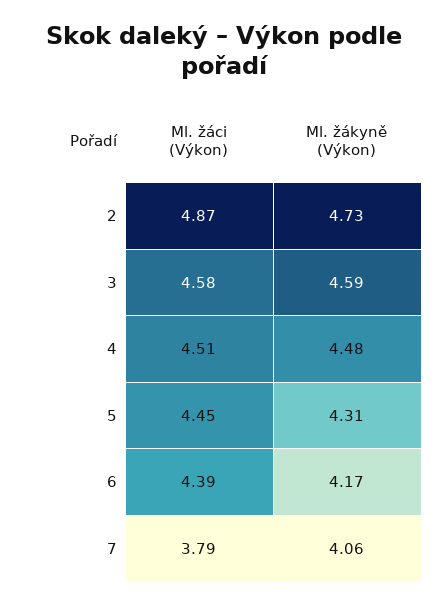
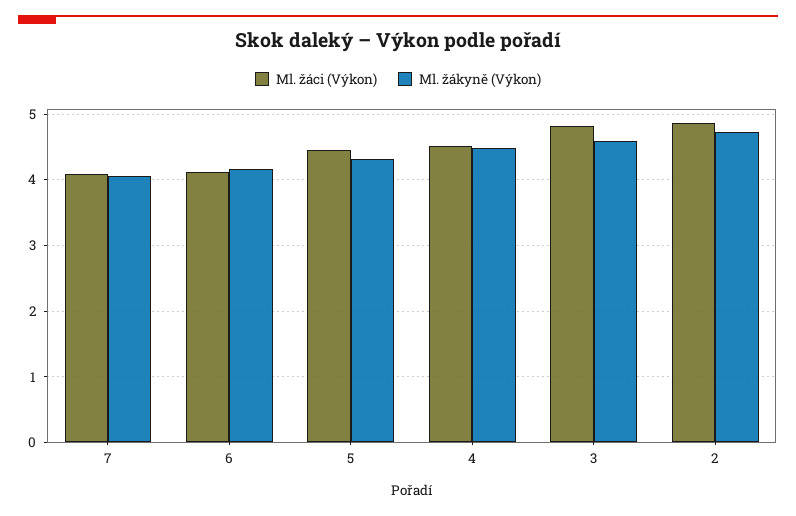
  {
    "Ml. žáci (Výkon)": {
      "2": 4.87,
-     "3": 4.58,
+     "3": 4.8,
      "4": 4.51,
      "5": 4.45,
-     "6": 4.39,
+     "6": 4.1,
-     "7": 3.79
+     "7": 4.1
    },
    "Ml. žákyně (Výkon)": {
      "2": 4.73,
      "3": 4.59,
      "4": 4.48,
      "5": 4.31,
      "6": 4.17,
      "7": 4.06
    }
  }

